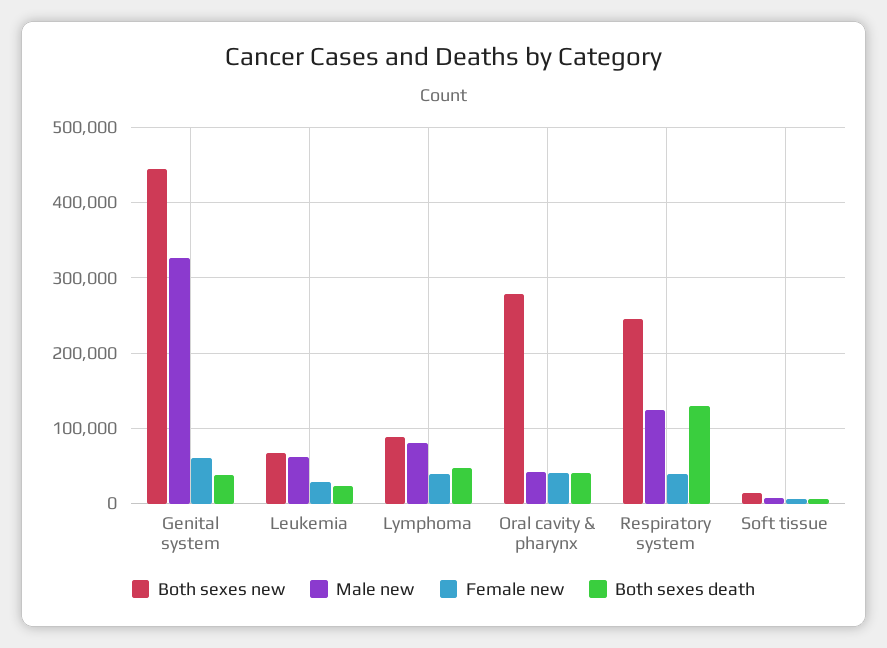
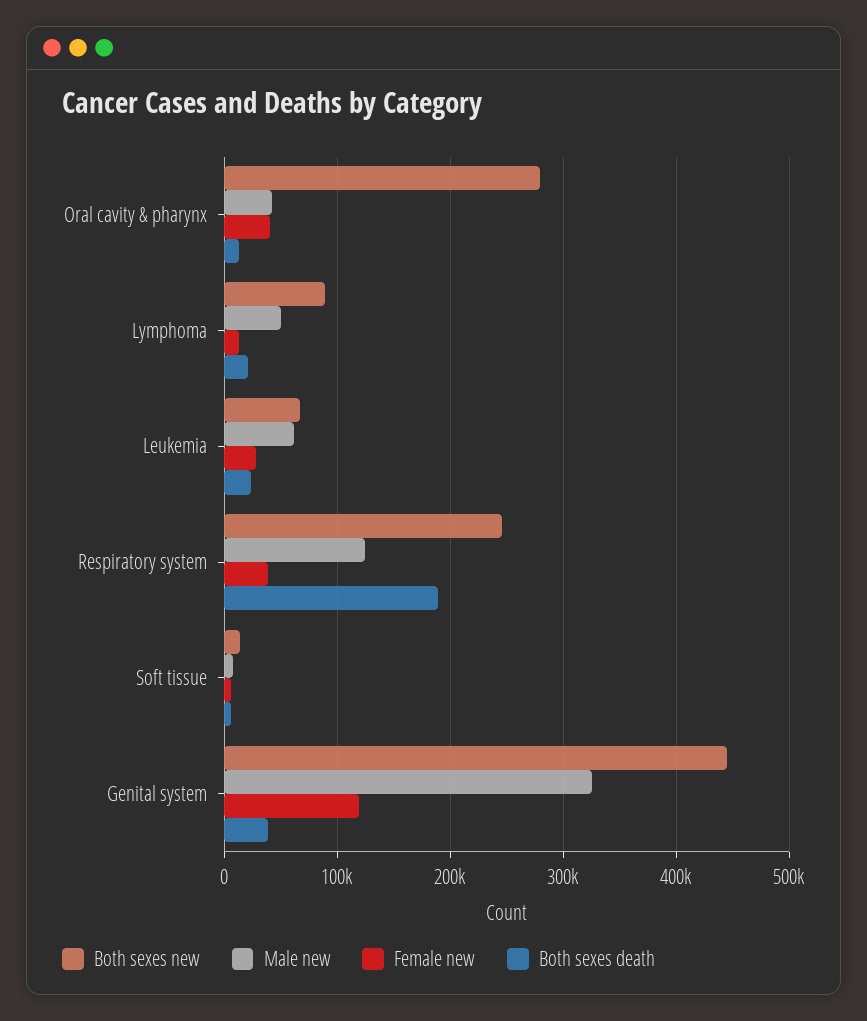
  {
    "Both sexes new": {
      "Genital system": 440000,
      "Leukemia": 70000,
      "Lymphoma": 90000,
      "Oral cavity & pharynx": 280000,
      "Respiratory system": 250000,
      "Soft tissue": 10000
    },
    "Male new": {
      "Genital system": 330000,
      "Leukemia": 60000,
-     "Lymphoma": 80000,
+     "Lymphoma": 50000,
      "Oral cavity & pharynx": 40000,
      "Respiratory system": 120000,
      "Soft tissue": 10000
    },
    "Female new": {
-     "Genital system": 60000,
+     "Genital system": 120000,
      "Leukemia": 30000,
-     "Lymphoma": 40000,
+     "Lymphoma": 10000,
      "Oral cavity & pharynx": 40000,
      "Respiratory system": 40000,
      "Soft tissue": 10000
    },
    "Both sexes death": {
      "Genital system": 40000,
      "Leukemia": 20000,
-     "Lymphoma": 50000,
+     "Lymphoma": 20000,
-     "Oral cavity & pharynx": 40000,
+     "Oral cavity & pharynx": 10000,
-     "Respiratory system": 130000,
+     "Respiratory system": 190000,
      "Soft tissue": 10000
    }
  }

